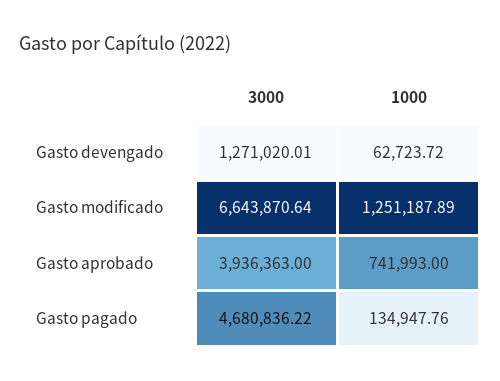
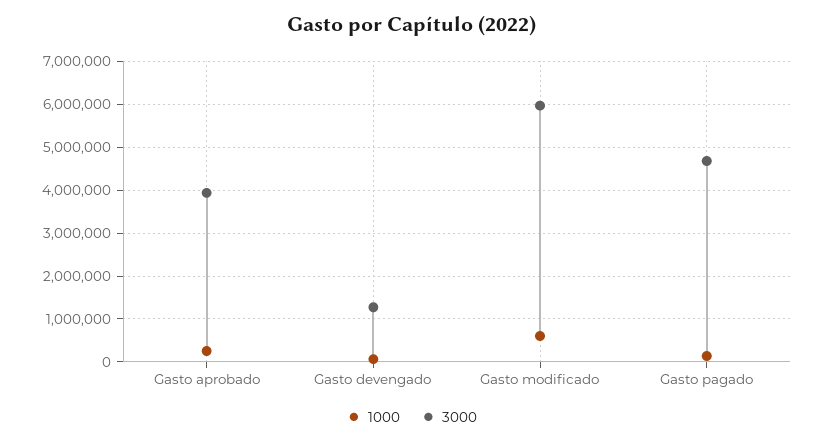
  {
    "3000": {
      "Gasto devengado": 1271020.01,
-     "Gasto modificado": 6643870.64,
+     "Gasto modificado": 6000000,
      "Gasto aprobado": 3936363,
      "Gasto pagado": 4680836.22
    },
    "1000": {
      "Gasto devengado": 62723.72,
-     "Gasto modificado": 1251187.89,
+     "Gasto modificado": 600000,
-     "Gasto aprobado": 741993,
+     "Gasto aprobado": 200000,
      "Gasto pagado": 134947.76
    }
  }

